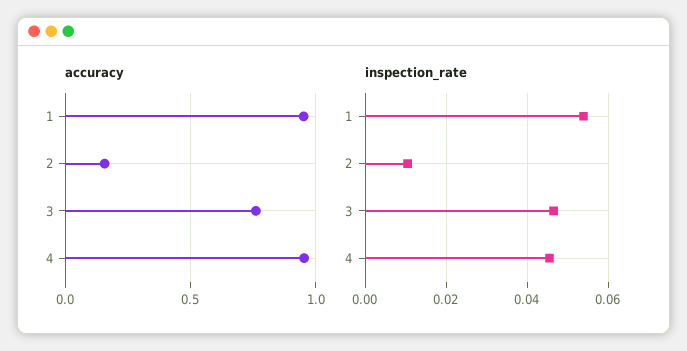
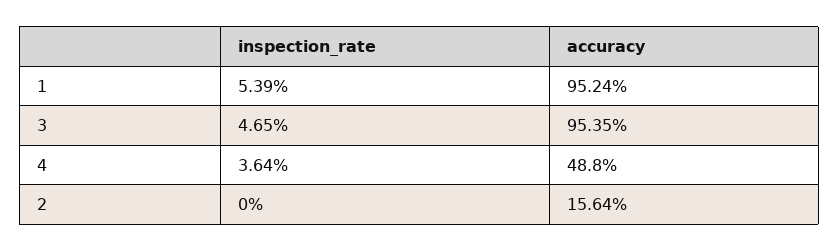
  {
    "accuracy": {
      "1": 0.9524,
      "2": 0.1564,
-     "3": 0.75,
+     "3": 0.9535,
-     "4": 0.95
+     "4": 0.488
    },
    "inspection_rate": {
      "1": 0.0539,
-     "2": 0.01,
+     "2": 0,
      "3": 0.0465,
-     "4": 0.046
+     "4": 0.0364
    }
  }

